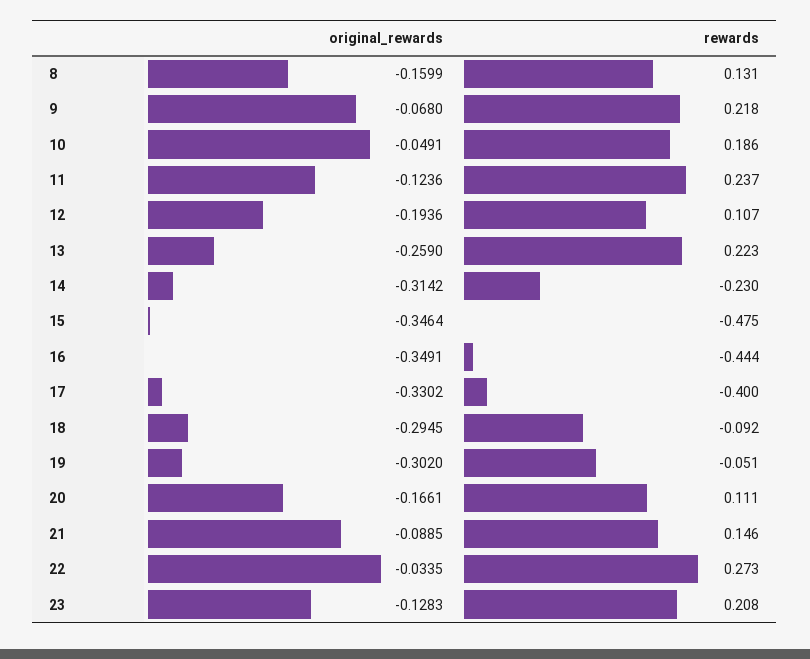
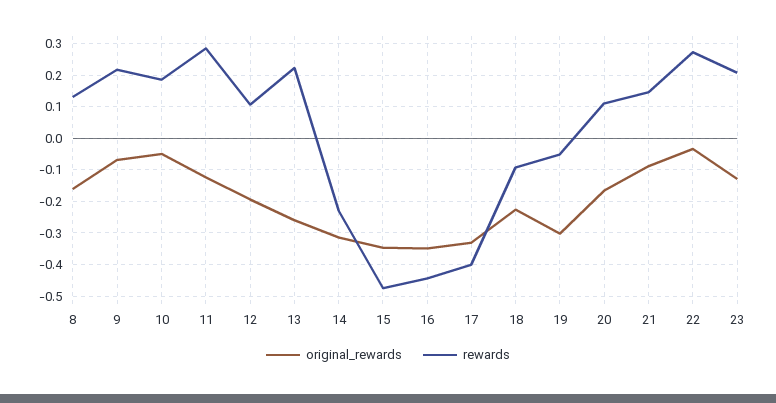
  {
    "original_rewards": {
      "8": -0.1599,
      "9": -0.068,
      "10": -0.0491,
      "11": -0.1236,
      "12": -0.1936,
      "13": -0.259,
      "14": -0.3142,
      "15": -0.3464,
      "16": -0.3491,
      "17": -0.3302,
-     "18": -0.2945,
+     "18": -0.22,
      "19": -0.302,
      "20": -0.1661,
      "21": -0.0885,
      "22": -0.0335,
      "23": -0.1283
    },
    "rewards": {
      "8": 0.131,
      "9": 0.218,
      "10": 0.186,
-     "11": 0.237,
+     "11": 0.28,
      "12": 0.107,
      "13": 0.223,
      "14": -0.23,
      "15": -0.475,
      "16": -0.444,
      "17": -0.4,
      "18": -0.092,
      "19": -0.051,
      "20": 0.111,
      "21": 0.146,
      "22": 0.273,
      "23": 0.208
    }
  }

